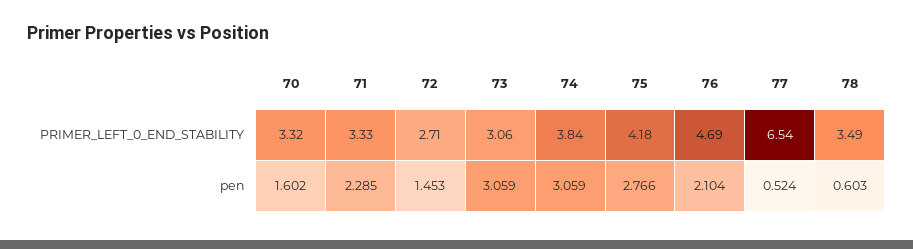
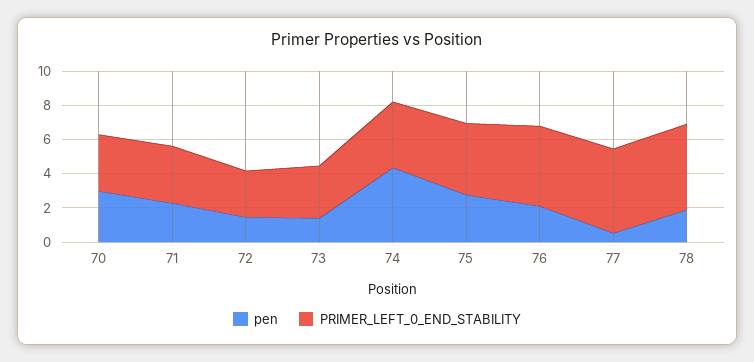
  {
    "PRIMER_LEFT_0_END_STABILITY": {
      "70": 3.32,
      "71": 3.33,
      "72": 2.71,
      "73": 3.06,
      "74": 3.84,
      "75": 4.18,
      "76": 4.69,
-     "77": 6.54,
+     "77": 5,
-     "78": 3.49
+     "78": 5
    },
    "pen": {
-     "70": 1.602,
+     "70": 3,
      "71": 2.285,
      "72": 1.453,
-     "73": 3.059,
+     "73": 1.5,
-     "74": 3.059,
+     "74": 4.5,
      "75": 2.766,
      "76": 2.104,
      "77": 0.524,
-     "78": 0.603
+     "78": 2
    }
  }

